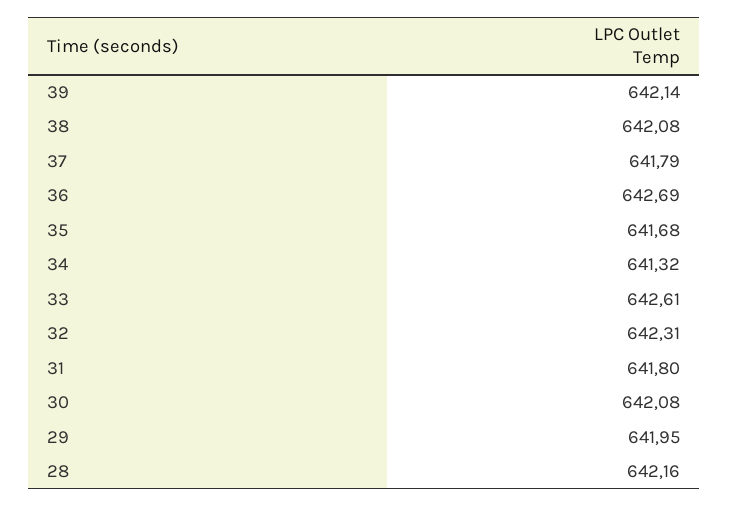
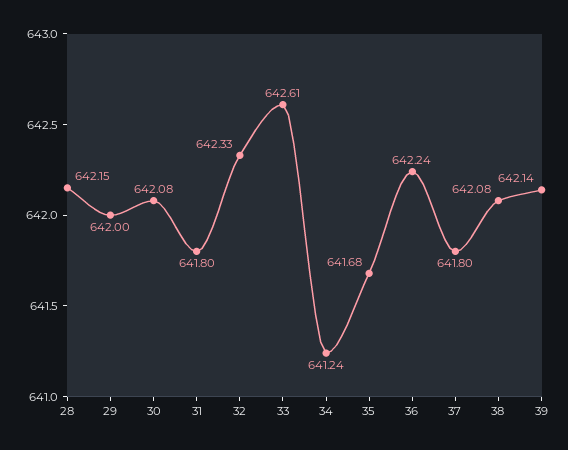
  {
    "39": 642.14,
    "38": 642.08,
-   "37": 641.79,
+   "37": 641.8,
-   "36": 642.69,
+   "36": 642.24,
    "35": 641.68,
-   "34": 641.32,
+   "34": 641.24,
    "33": 642.61,
-   "32": 642.31,
+   "32": 642.33,
    "31": 641.8,
    "30": 642.08,
-   "29": 641.95,
+   "29": 642,
-   "28": 642.16
+   "28": 642.15
  }

